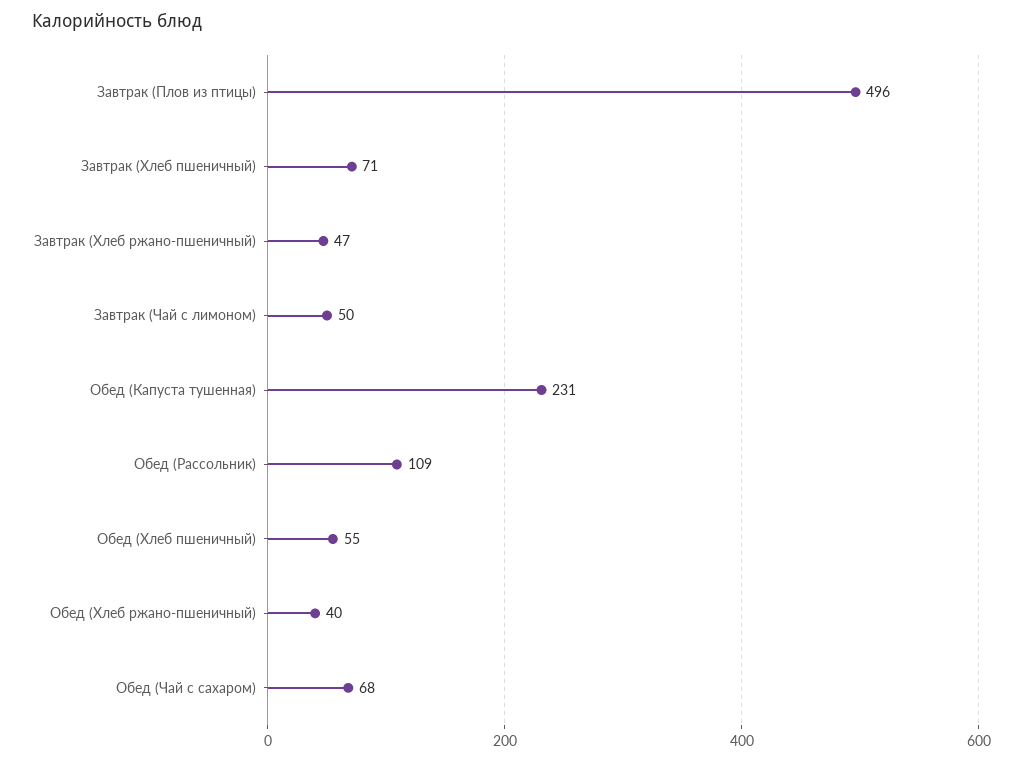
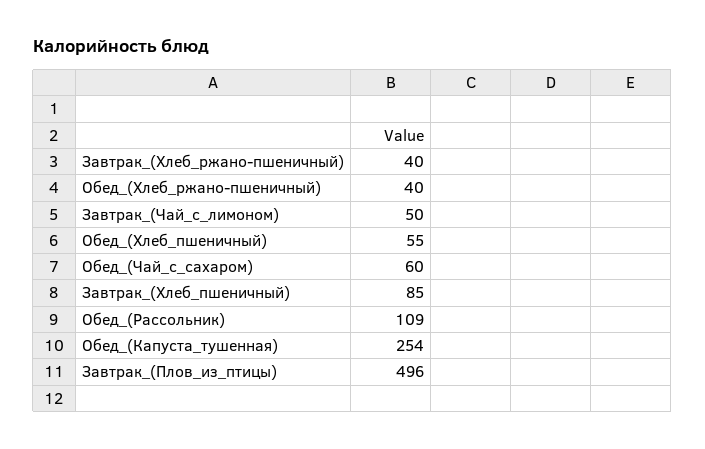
  {
    "Завтрак (Плов из птицы)": 496,
-   "Завтрак (Хлеб пшеничный)": 71,
+   "Завтрак (Хлеб пшеничный)": 85,
-   "Завтрак (Хлеб ржано-пшеничный)": 47,
+   "Завтрак (Хлеб ржано-пшеничный)": 40,
    "Завтрак (Чай с лимоном)": 50,
-   "Обед (Капуста тушенная)": 231,
+   "Обед (Капуста тушенная)": 254,
    "Обед (Рассольник)": 109,
    "Обед (Хлеб пшеничный)": 55,
    "Обед (Хлеб ржано-пшеничный)": 40,
-   "Обед (Чай с сахаром)": 68
+   "Обед (Чай с сахаром)": 60
  }

